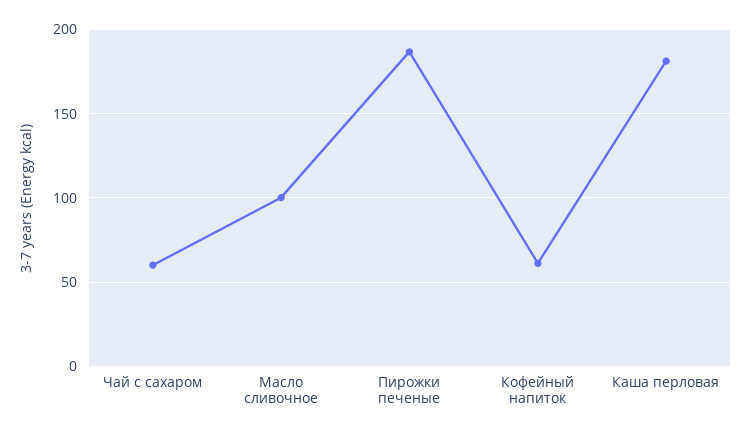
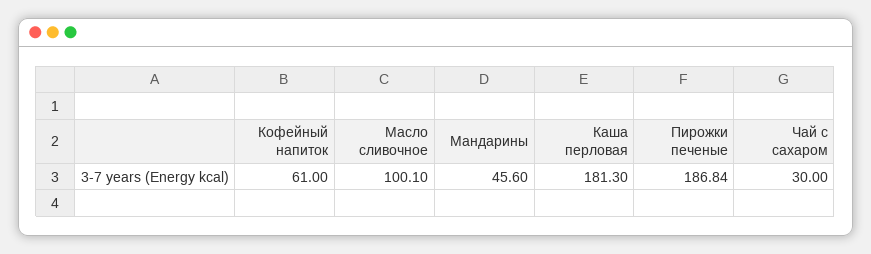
  {
-   "Чай с сахаром": 60,
+   "Чай с сахаром": 30,
    "Масло сливочное": 100.1,
    "Пирожки печеные": 186.84,
    "Кофейный напиток": 61,
-   "Каша перловая": 181.3
+   "Каша перловая": 181.3,
+   "Мандарины": 45.6
  }

